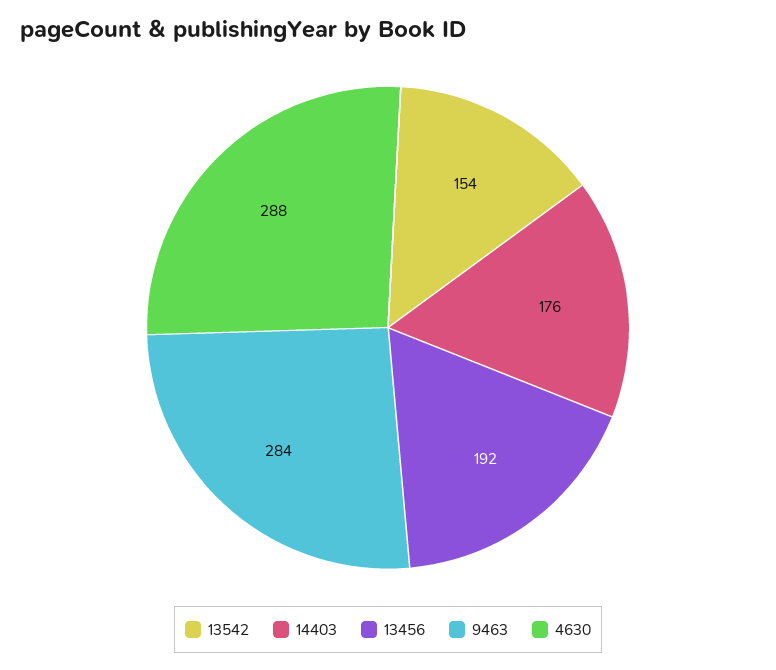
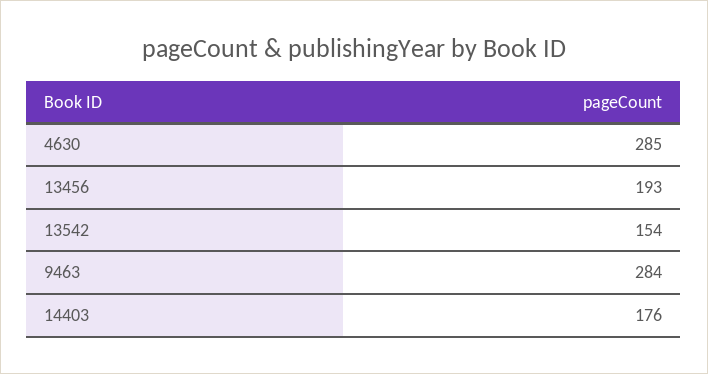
  {
    "13542": 154,
    "14403": 176,
-   "13456": 192,
+   "13456": 193,
    "9463": 284,
-   "4630": 288
+   "4630": 285
  }

